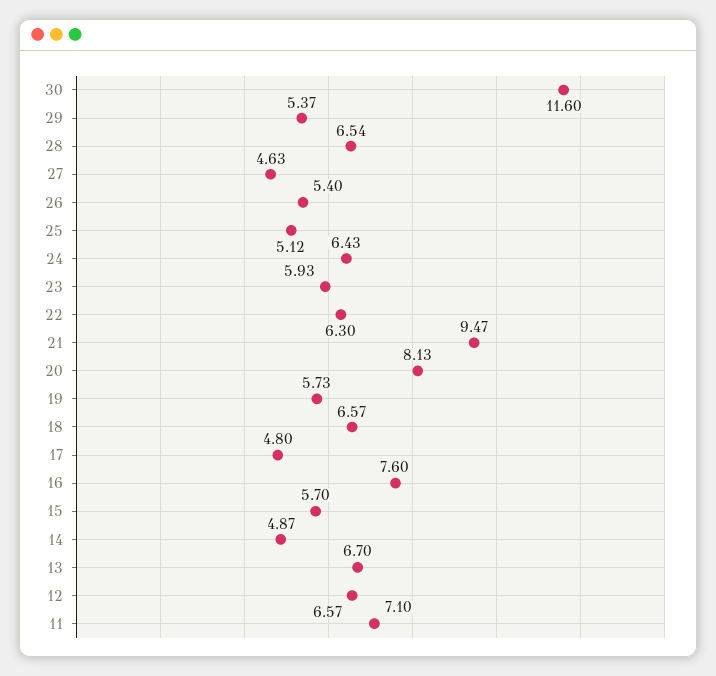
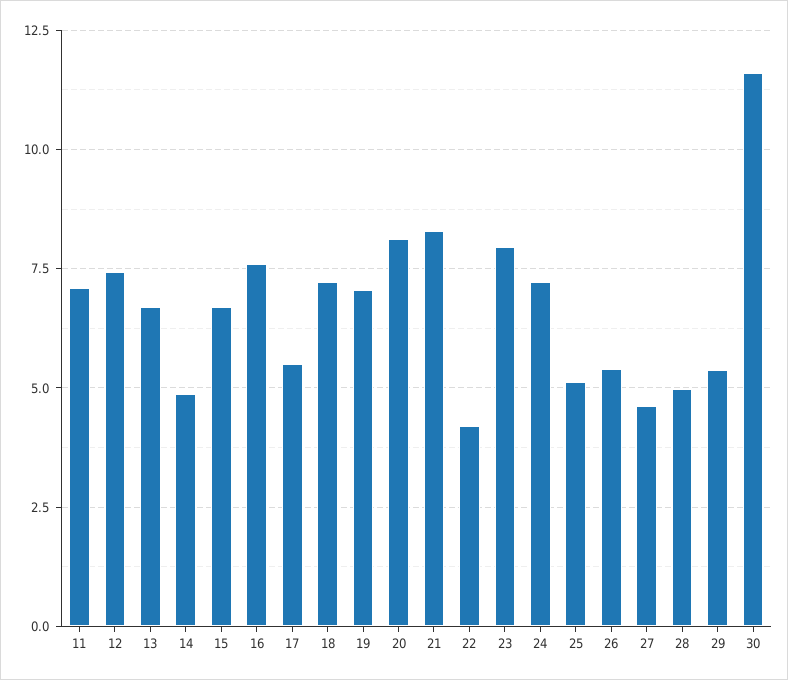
  {
    "30": 11.6,
    "29": 5.37,
-   "28": 6.54,
+   "28": 5,
    "27": 4.63,
    "26": 5.4,
    "25": 5.12,
-   "24": 6.43,
+   "24": 7.25,
-   "23": 5.93,
+   "23": 8,
-   "22": 6.3,
+   "22": 4.25,
-   "21": 9.47,
+   "21": 8.25,
    "20": 8.13,
-   "19": 5.73,
+   "19": 7,
-   "18": 6.57,
+   "18": 7.25,
-   "17": 4.8,
+   "17": 5.5,
    "16": 7.6,
-   "15": 5.7,
+   "15": 6.75,
    "14": 4.87,
    "13": 6.7,
-   "12": 6.57,
+   "12": 7.5,
    "11": 7.1
  }

